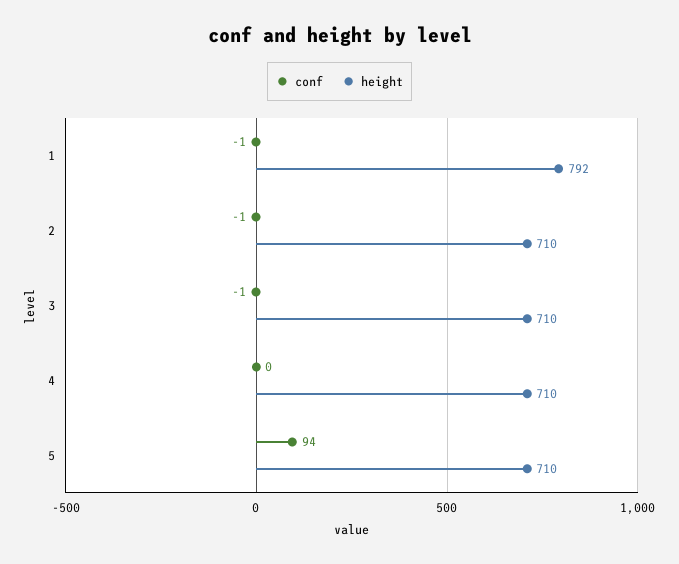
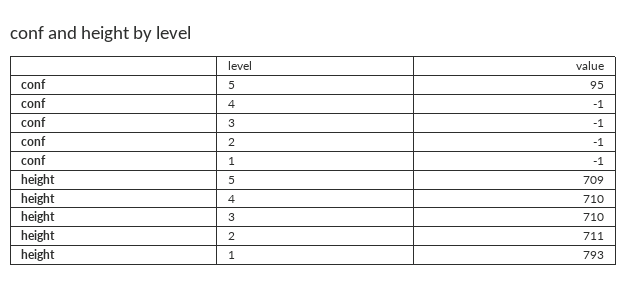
  {
    "conf": {
      "1": -1,
      "2": -1,
      "3": -1,
-     "4": 0,
+     "4": -1,
-     "5": 94
+     "5": 95
    },
    "height": {
-     "1": 792,
+     "1": 793,
-     "2": 710,
+     "2": 711,
      "3": 710,
      "4": 710,
-     "5": 710
+     "5": 709
    }
  }

